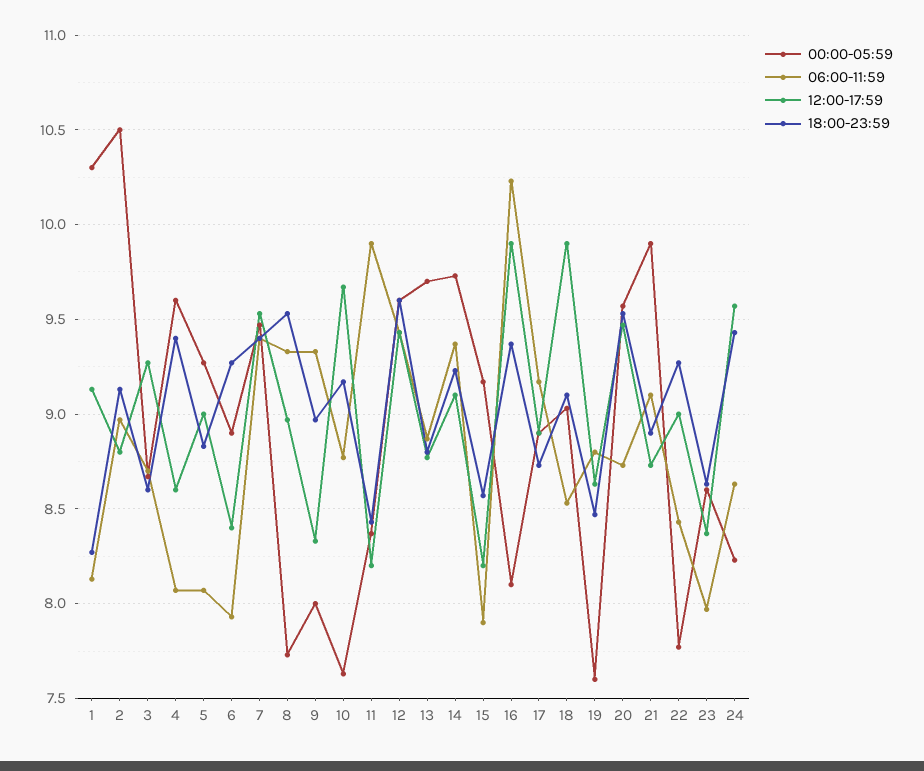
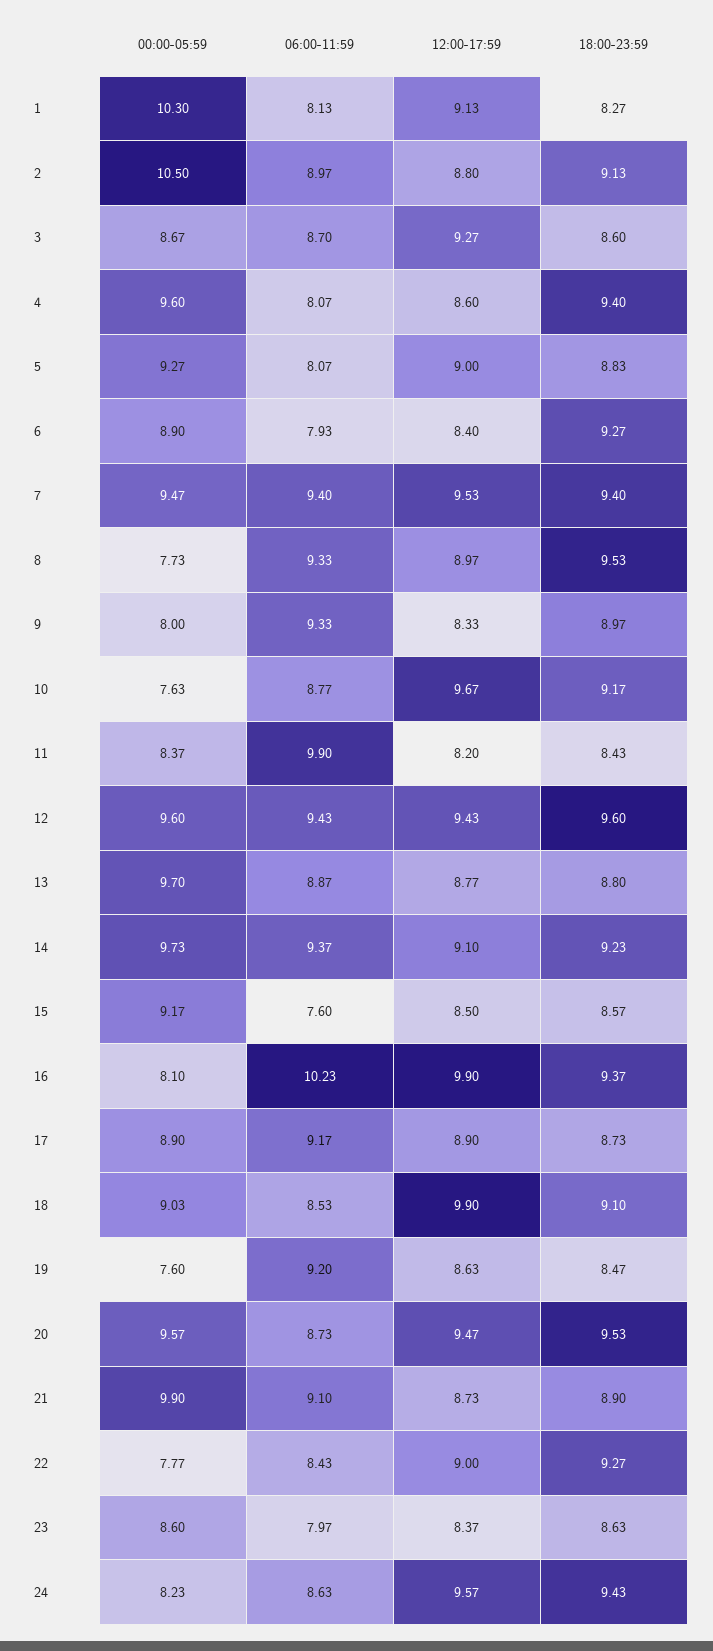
  {
    "00:00-05:59": {
      "1": 10.3,
      "2": 10.5,
      "3": 8.67,
      "4": 9.6,
      "5": 9.27,
      "6": 8.9,
      "7": 9.47,
      "8": 7.73,
      "9": 8,
      "10": 7.63,
      "11": 8.37,
      "12": 9.6,
      "13": 9.7,
      "14": 9.73,
      "15": 9.17,
      "16": 8.1,
      "17": 8.9,
      "18": 9.03,
      "19": 7.6,
      "20": 9.57,
      "21": 9.9,
      "22": 7.77,
      "23": 8.6,
      "24": 8.23
    },
    "06:00-11:59": {
      "1": 8.13,
      "2": 8.97,
      "3": 8.7,
      "4": 8.07,
      "5": 8.07,
      "6": 7.93,
      "7": 9.4,
      "8": 9.33,
      "9": 9.33,
      "10": 8.77,
      "11": 9.9,
      "12": 9.43,
      "13": 8.87,
      "14": 9.37,
-     "15": 7.9,
+     "15": 7.6,
      "16": 10.23,
      "17": 9.17,
      "18": 8.53,
-     "19": 8.8,
+     "19": 9.2,
      "20": 8.73,
      "21": 9.1,
      "22": 8.43,
      "23": 7.97,
      "24": 8.63
    },
    "12:00-17:59": {
      "1": 9.13,
      "2": 8.8,
      "3": 9.27,
      "4": 8.6,
      "5": 9,
      "6": 8.4,
      "7": 9.53,
      "8": 8.97,
      "9": 8.33,
      "10": 9.67,
      "11": 8.2,
      "12": 9.43,
      "13": 8.77,
      "14": 9.1,
-     "15": 8.2,
+     "15": 8.5,
      "16": 9.9,
      "17": 8.9,
      "18": 9.9,
      "19": 8.63,
      "20": 9.47,
      "21": 8.73,
      "22": 9,
      "23": 8.37,
      "24": 9.57
    },
    "18:00-23:59": {
      "1": 8.27,
      "2": 9.13,
      "3": 8.6,
      "4": 9.4,
      "5": 8.83,
      "6": 9.27,
      "7": 9.4,
      "8": 9.53,
      "9": 8.97,
      "10": 9.17,
      "11": 8.43,
      "12": 9.6,
      "13": 8.8,
      "14": 9.23,
      "15": 8.57,
      "16": 9.37,
      "17": 8.73,
      "18": 9.1,
      "19": 8.47,
      "20": 9.53,
      "21": 8.9,
      "22": 9.27,
      "23": 8.63,
      "24": 9.43
    }
  }

